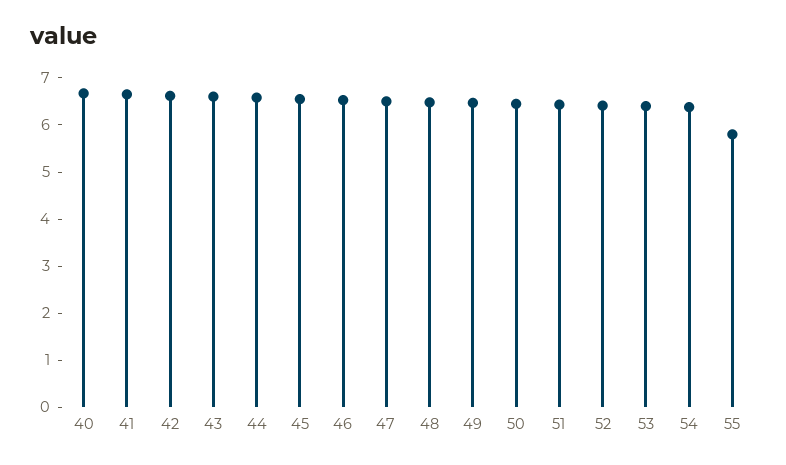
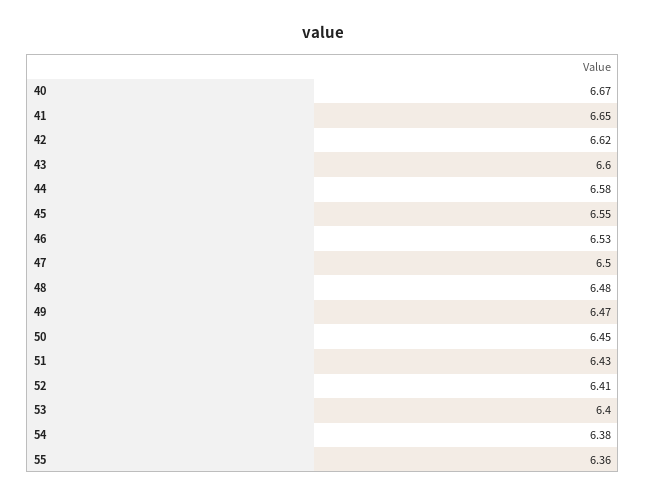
  {
    "40": 6.67,
    "41": 6.65,
    "42": 6.62,
    "43": 6.6,
    "44": 6.58,
    "45": 6.55,
    "46": 6.53,
    "47": 6.5,
    "48": 6.48,
    "49": 6.47,
    "50": 6.45,
    "51": 6.43,
    "52": 6.41,
    "53": 6.4,
    "54": 6.38,
-   "55": 5.8
+   "55": 6.36
  }

